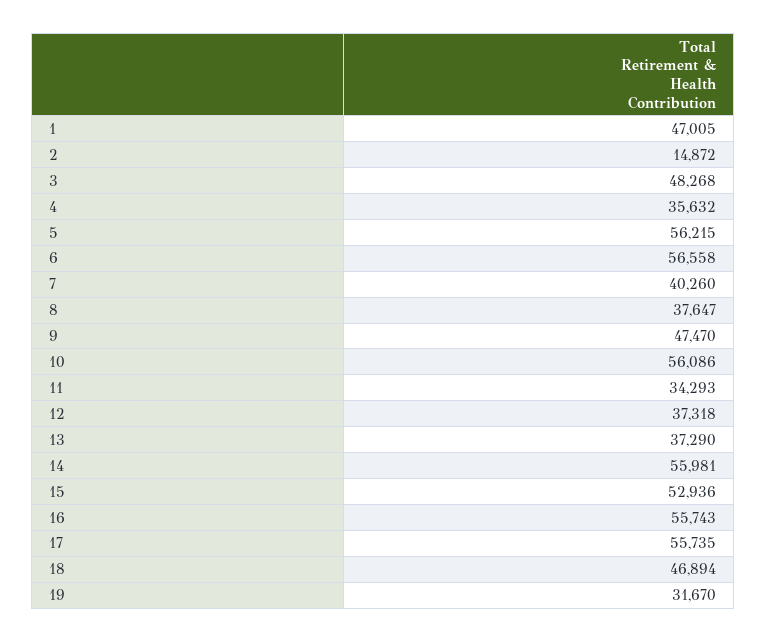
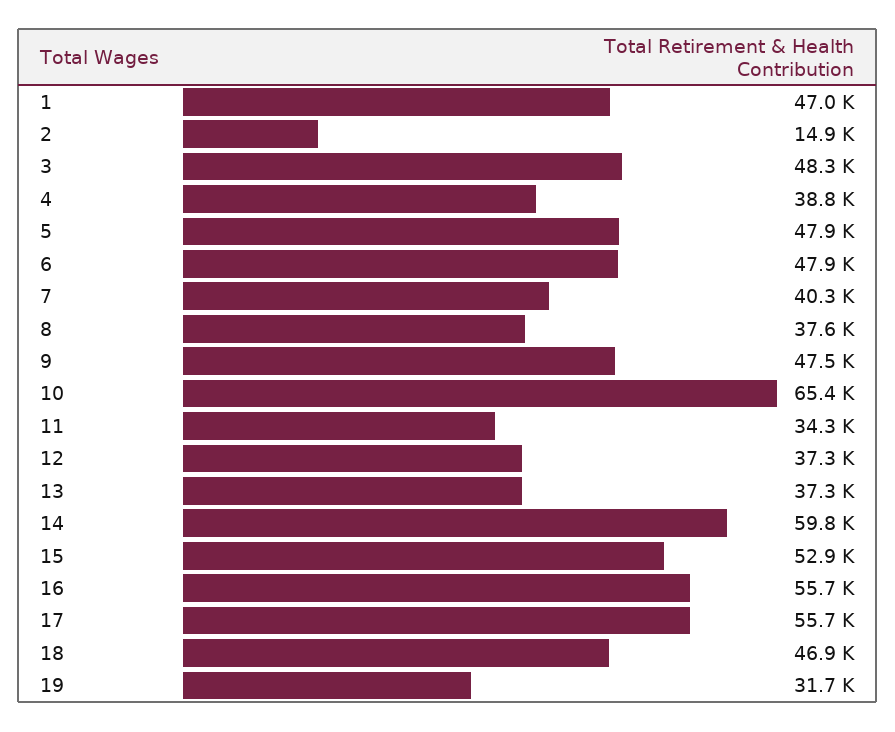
  {
    "1": 47005,
    "2": 14872,
    "3": 48268,
-   "4": 35632,
+   "4": 38800,
-   "5": 56215,
+   "5": 47900,
-   "6": 56558,
+   "6": 47900,
    "7": 40260,
    "8": 37647,
    "9": 47470,
-   "10": 56086,
+   "10": 65400,
    "11": 34293,
    "12": 37318,
    "13": 37290,
-   "14": 55981,
+   "14": 59800,
    "15": 52936,
    "16": 55743,
    "17": 55735,
    "18": 46894,
    "19": 31670
  }

